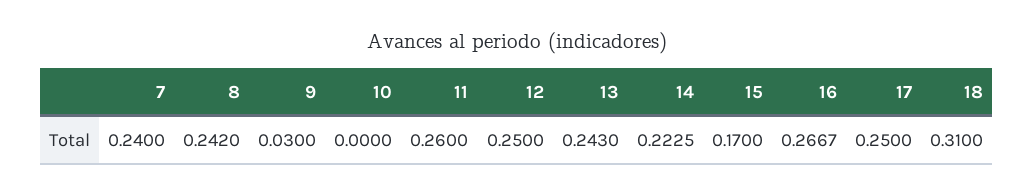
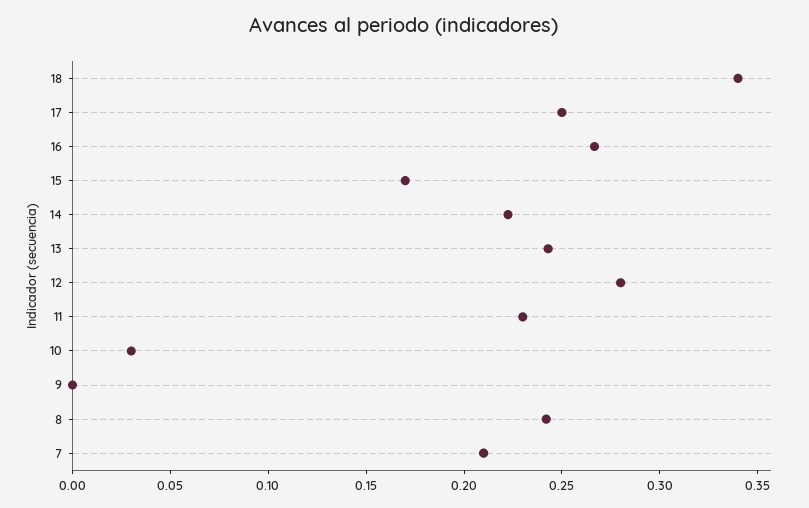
  {
-   "7": 0.24,
+   "7": 0.21,
    "8": 0.242,
-   "9": 0.03,
+   "9": 0,
-   "10": 0,
+   "10": 0.03,
-   "11": 0.26,
+   "11": 0.23,
-   "12": 0.25,
+   "12": 0.28,
    "13": 0.243,
    "14": 0.2225,
    "15": 0.17,
    "16": 0.2667,
    "17": 0.25,
-   "18": 0.31
+   "18": 0.34
  }

